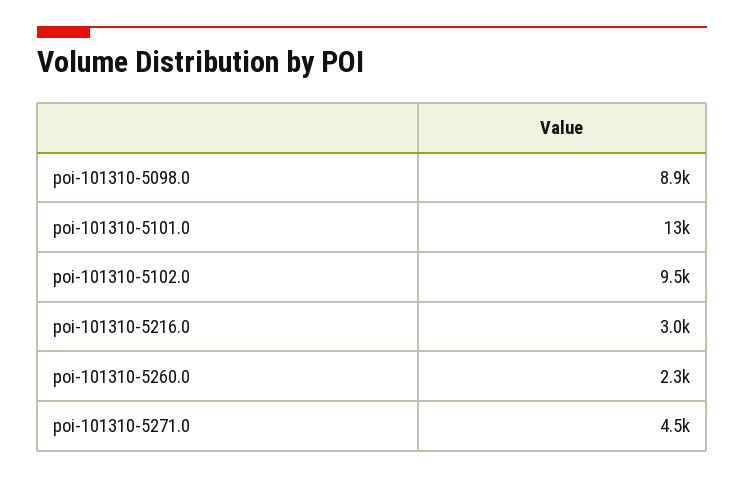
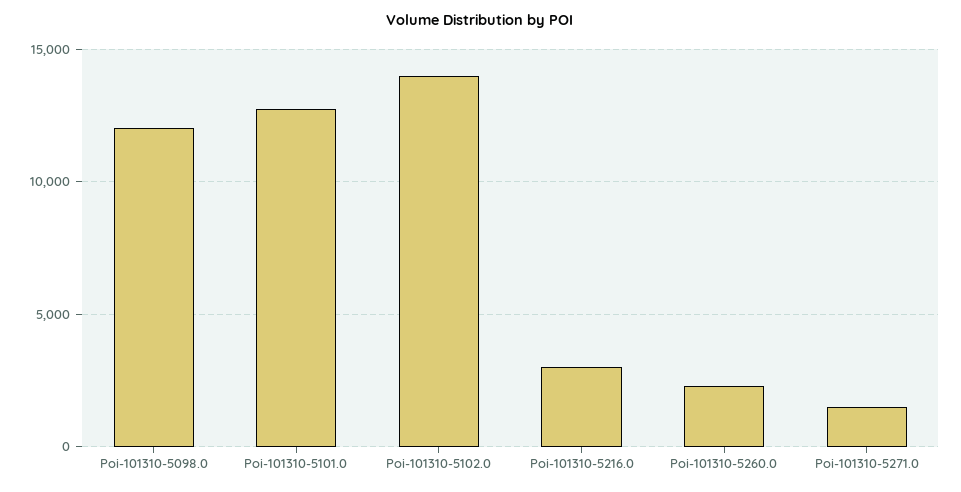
  {
-   "poi-101310-5098.0": 8900,
+   "poi-101310-5098.0": 12000,
    "poi-101310-5101.0": 13000,
-   "poi-101310-5102.0": 9500,
+   "poi-101310-5102.0": 14000,
    "poi-101310-5216.0": 3000,
    "poi-101310-5260.0": 2300,
-   "poi-101310-5271.0": 4500
+   "poi-101310-5271.0": 1500
  }

